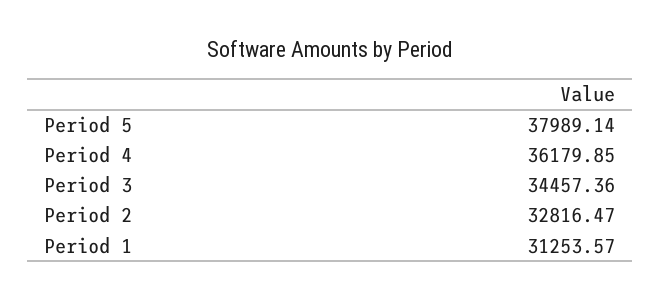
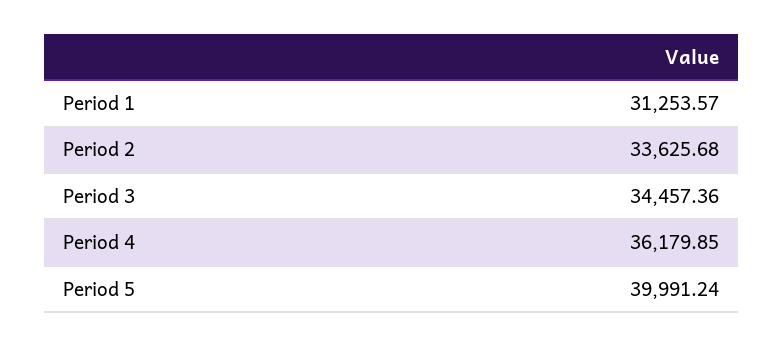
  {
-   "Period 5": 37989.14,
+   "Period 5": 39991.24,
    "Period 4": 36179.85,
    "Period 3": 34457.36,
-   "Period 2": 32816.47,
+   "Period 2": 33625.68,
    "Period 1": 31253.57
  }

